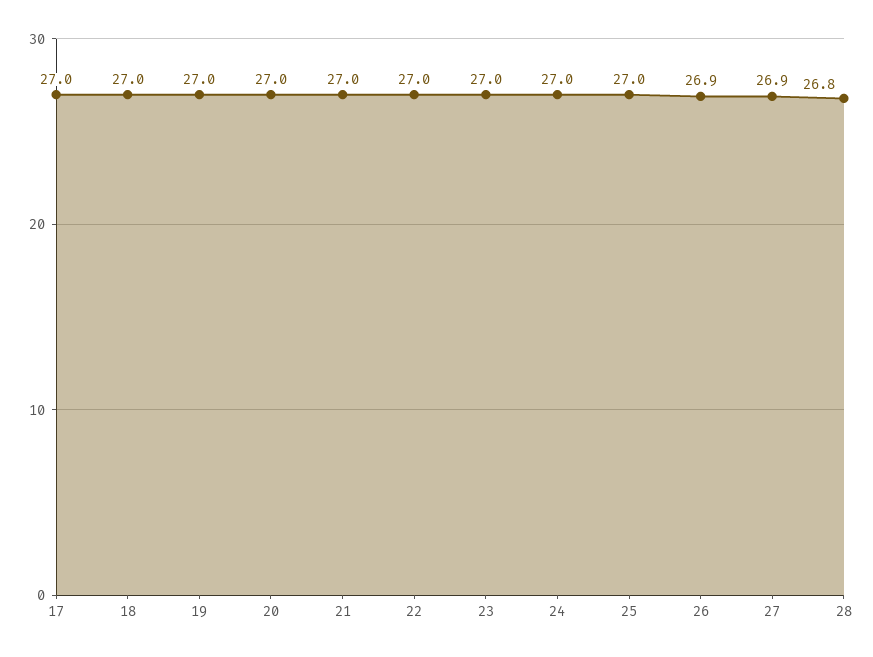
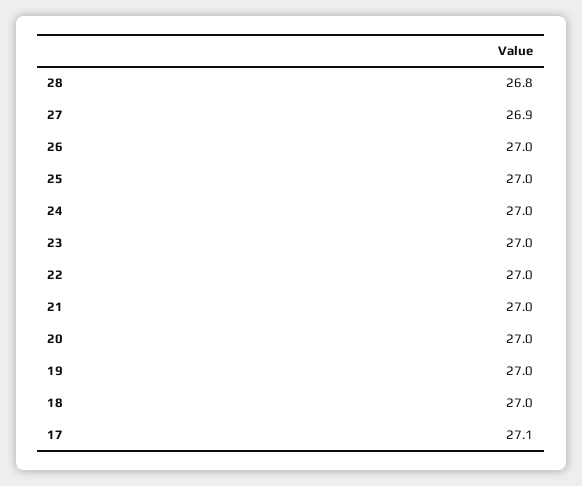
  {
-   "17": 27,
+   "17": 27.1,
    "18": 27,
    "19": 27,
    "20": 27,
    "21": 27,
    "22": 27,
    "23": 27,
    "24": 27,
    "25": 27,
-   "26": 26.9,
+   "26": 27,
    "27": 26.9,
    "28": 26.8
  }

